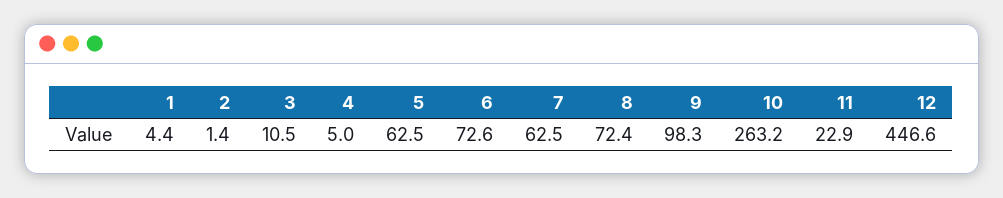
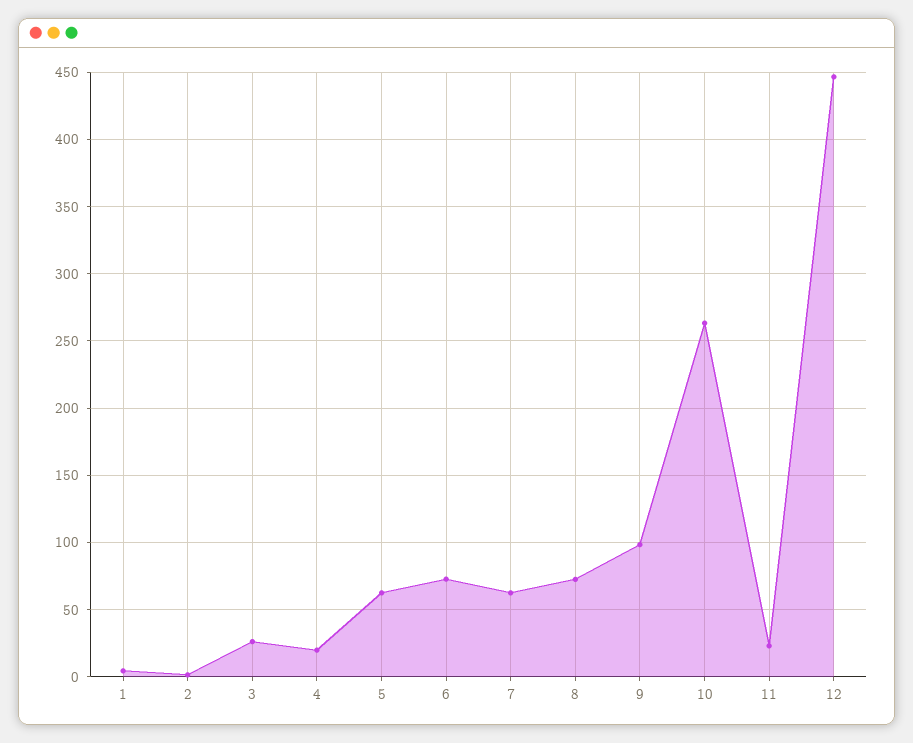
  {
    "1": 4.4,
    "2": 1.4,
-   "3": 10.5,
+   "3": 25,
-   "4": 5,
+   "4": 20,
    "5": 62.5,
    "6": 72.6,
    "7": 62.5,
    "8": 72.4,
    "9": 98.3,
    "10": 263.2,
    "11": 22.9,
    "12": 446.6
  }

